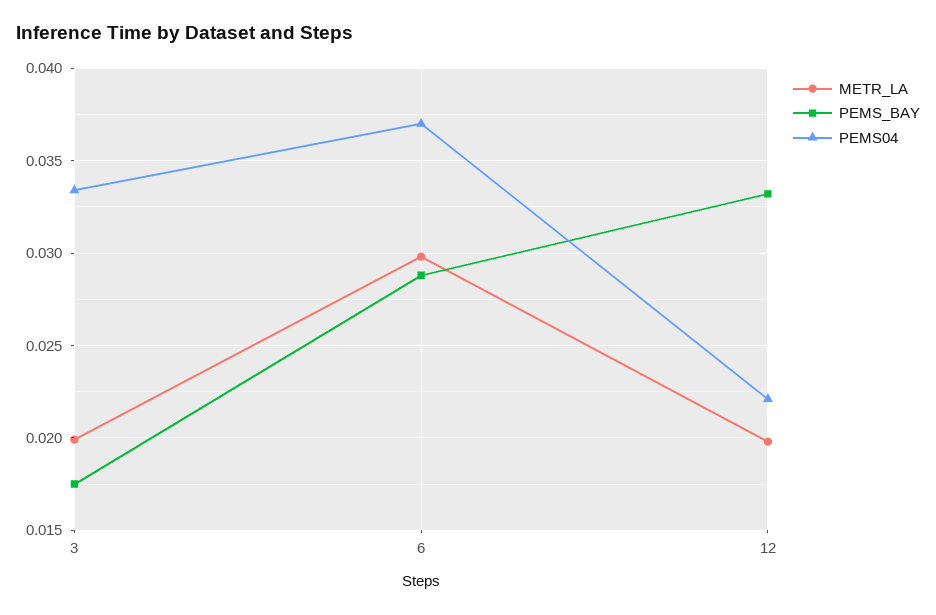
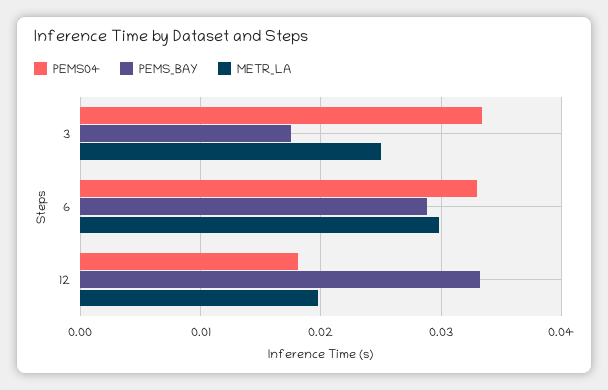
  {
    "METR_LA": {
-     "3": 0.02,
+     "3": 0.025,
      "6": 0.03,
      "12": 0.02
    },
    "PEMS_BAY": {
      "3": 0.0175,
      "6": 0.029,
      "12": 0.033
    },
    "PEMS04": {
      "3": 0.0335,
-     "6": 0.037,
+     "6": 0.033,
-     "12": 0.022
+     "12": 0.018
    }
  }

